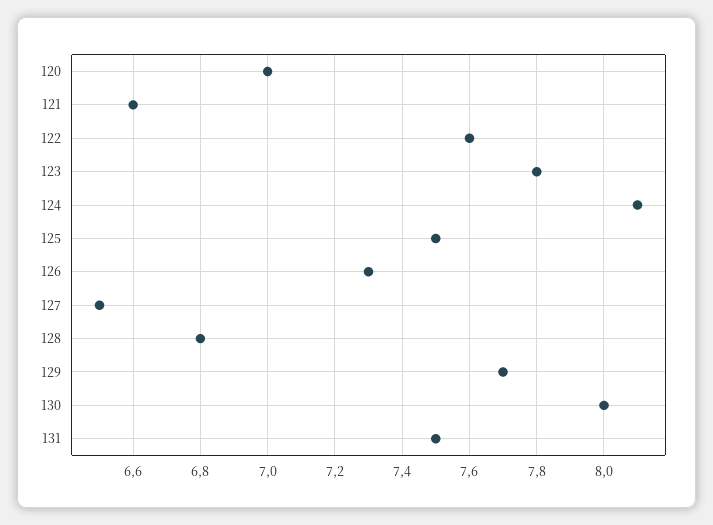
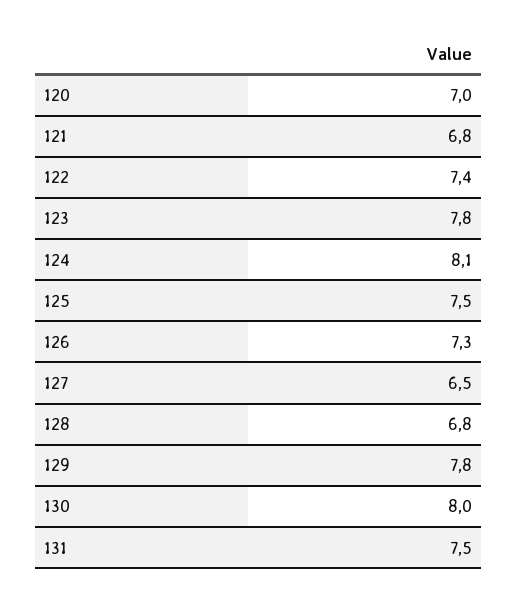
  {
    "120": 7,
-   "121": 6.6,
+   "121": 6.8,
-   "122": 7.6,
+   "122": 7.4,
    "123": 7.8,
    "124": 8.1,
    "125": 7.5,
    "126": 7.3,
    "127": 6.5,
    "128": 6.8,
-   "129": 7.7,
+   "129": 7.8,
    "130": 8,
    "131": 7.5
  }

